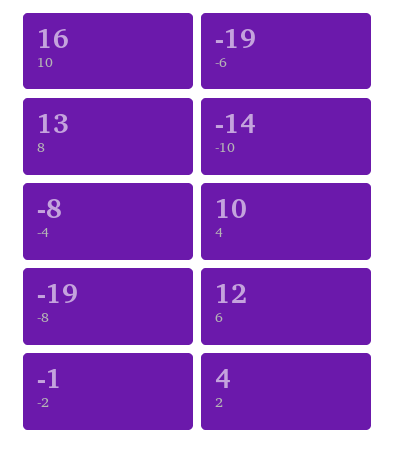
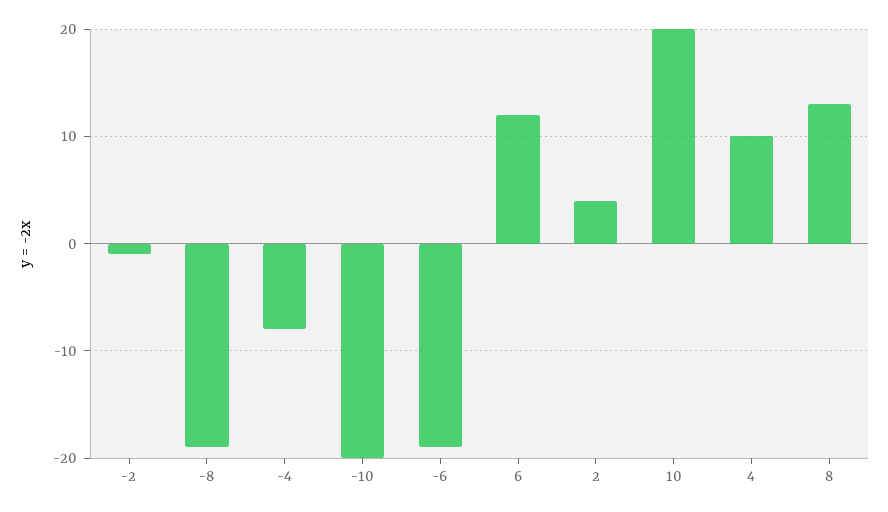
  {
-   "10": 16,
+   "10": 20,
    "-6": -19,
    "8": 13,
-   "-10": -14,
+   "-10": -20,
    "-4": -8,
    "4": 10,
    "-8": -19,
    "6": 12,
    "-2": -1,
    "2": 4
  }

